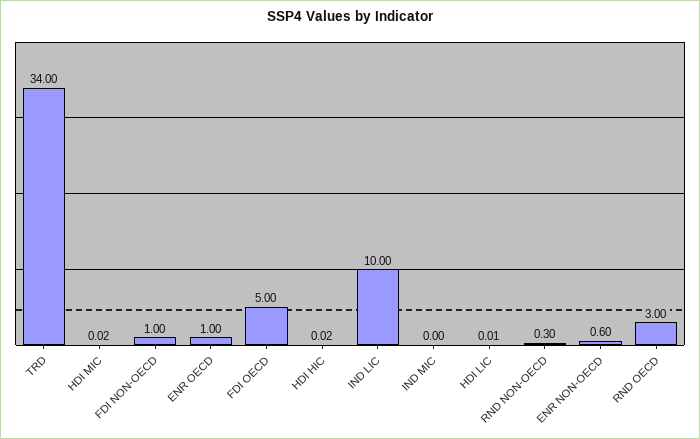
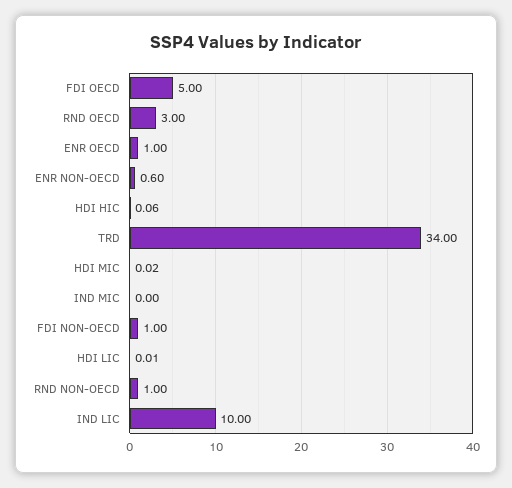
  {
    "TRD": 34,
    "HDI MIC": 0.02,
    "FDI NON-OECD": 1,
    "ENR OECD": 1,
    "FDI OECD": 5,
-   "HDI HIC": 0.02,
+   "HDI HIC": 0.06,
    "IND LIC": 10,
    "IND MIC": 0,
    "HDI LIC": 0.01,
-   "RND NON-OECD": 0.3,
+   "RND NON-OECD": 1,
    "ENR NON-OECD": 0.6,
    "RND OECD": 3
  }

